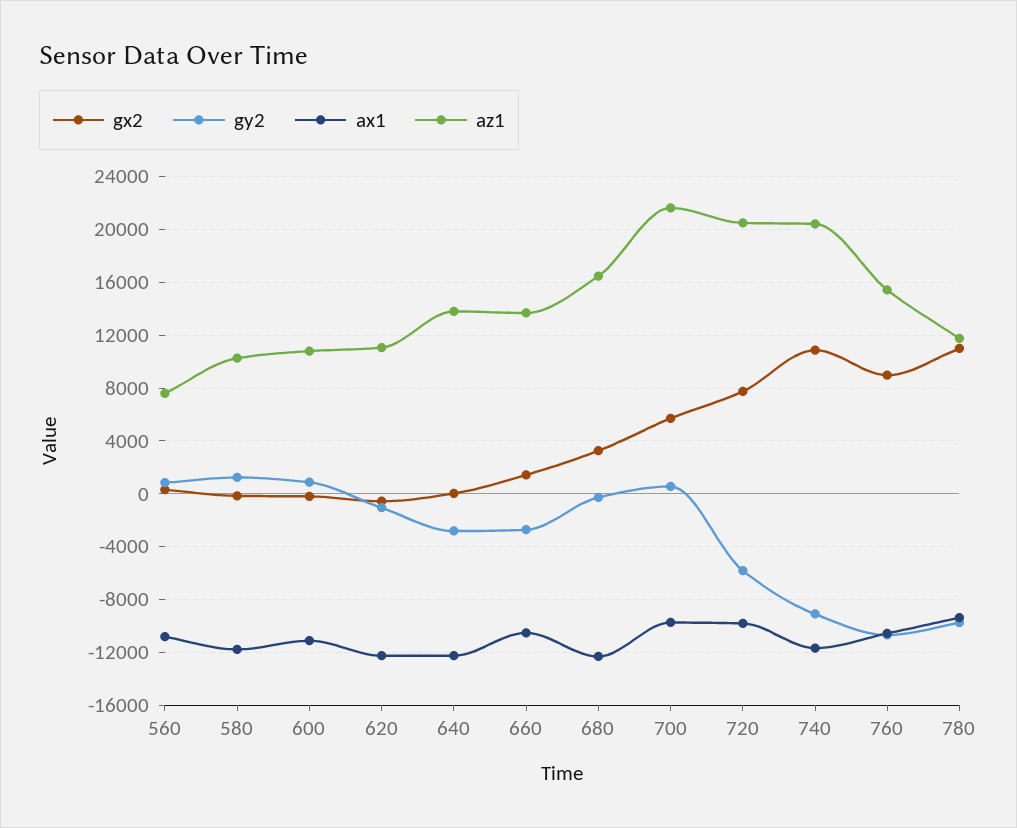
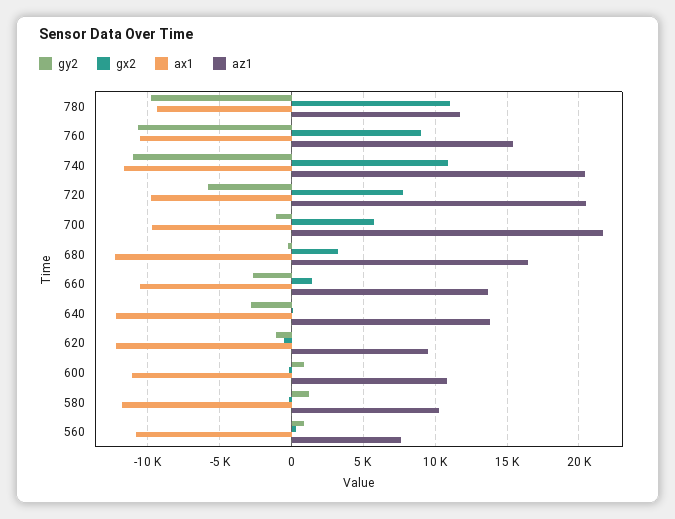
  {
    "gx2": {
      "560": 500,
      "580": 0,
      "600": 0,
      "620": -500,
      "640": 0,
      "660": 1500,
      "680": 3500,
      "700": 5500,
      "720": 7500,
      "740": 11000,
      "760": 9000,
      "780": 11000
    },
    "gy2": {
      "560": 1000,
      "580": 1000,
      "600": 1000,
      "620": -1000,
      "640": -3000,
      "660": -2500,
      "680": -500,
-     "700": 500,
+     "700": -1000,
      "720": -6000,
-     "740": -9000,
+     "740": -11000,
      "760": -10500,
      "780": -10000
    },
    "ax1": {
      "560": -11000,
      "580": -12000,
      "600": -11000,
      "620": -12000,
      "640": -12000,
      "660": -10500,
      "680": -12500,
      "700": -9500,
      "720": -10000,
      "740": -11500,
      "760": -10500,
      "780": -9500
    },
    "az1": {
      "560": 7500,
      "580": 10500,
      "600": 11000,
-     "620": 11000,
+     "620": 9500,
      "640": 14000,
      "660": 13500,
      "680": 16500,
      "700": 21500,
      "720": 20500,
      "740": 20500,
      "760": 15500,
      "780": 12000
    }
  }

